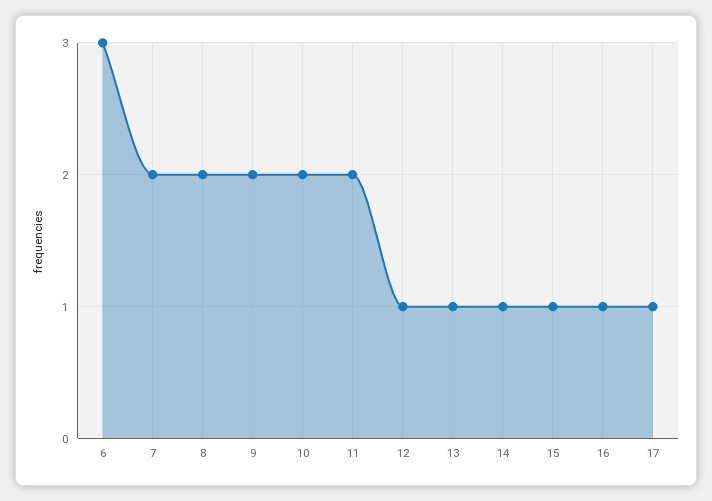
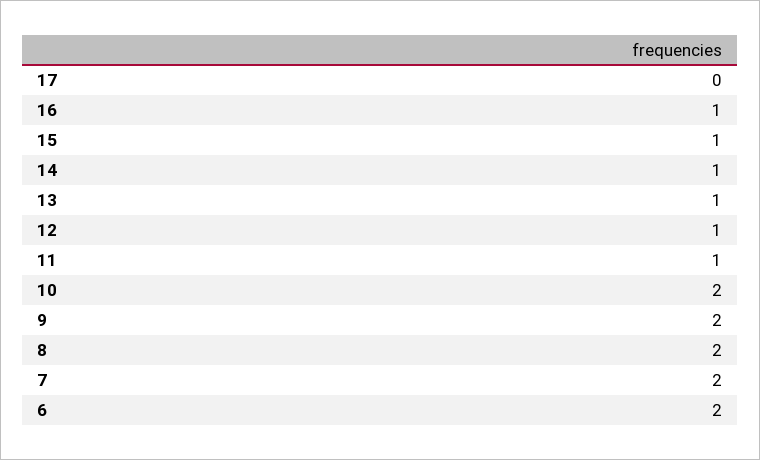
  {
-   "6": 3,
+   "6": 2,
    "7": 2,
    "8": 2,
    "9": 2,
    "10": 2,
-   "11": 2,
+   "11": 1,
    "12": 1,
    "13": 1,
    "14": 1,
    "15": 1,
    "16": 1,
-   "17": 1
+   "17": 0
  }

